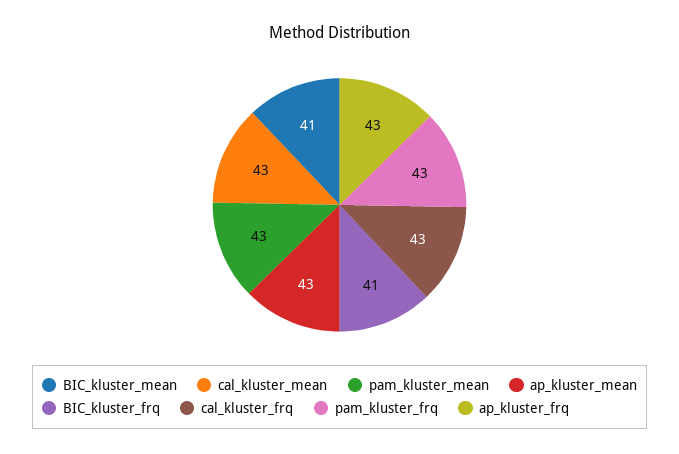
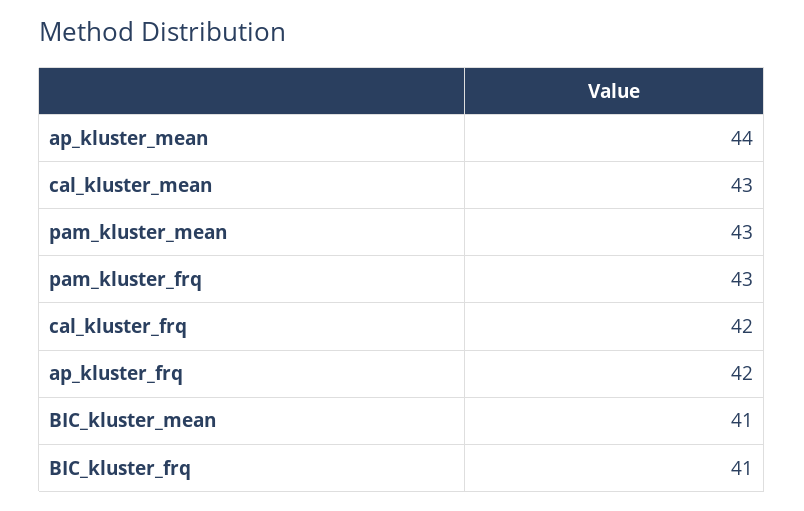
  {
    "BIC_kluster_mean": 41,
    "cal_kluster_mean": 43,
    "pam_kluster_mean": 43,
-   "ap_kluster_mean": 43,
+   "ap_kluster_mean": 44,
    "BIC_kluster_frq": 41,
-   "cal_kluster_frq": 43,
+   "cal_kluster_frq": 42,
    "pam_kluster_frq": 43,
-   "ap_kluster_frq": 43
+   "ap_kluster_frq": 42
  }

